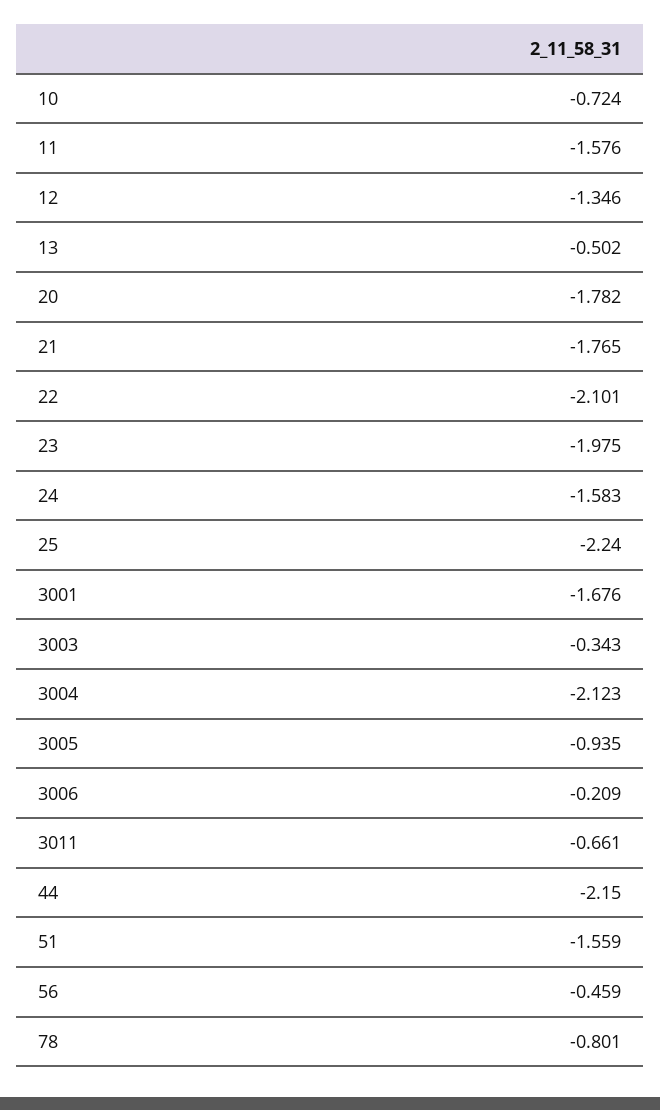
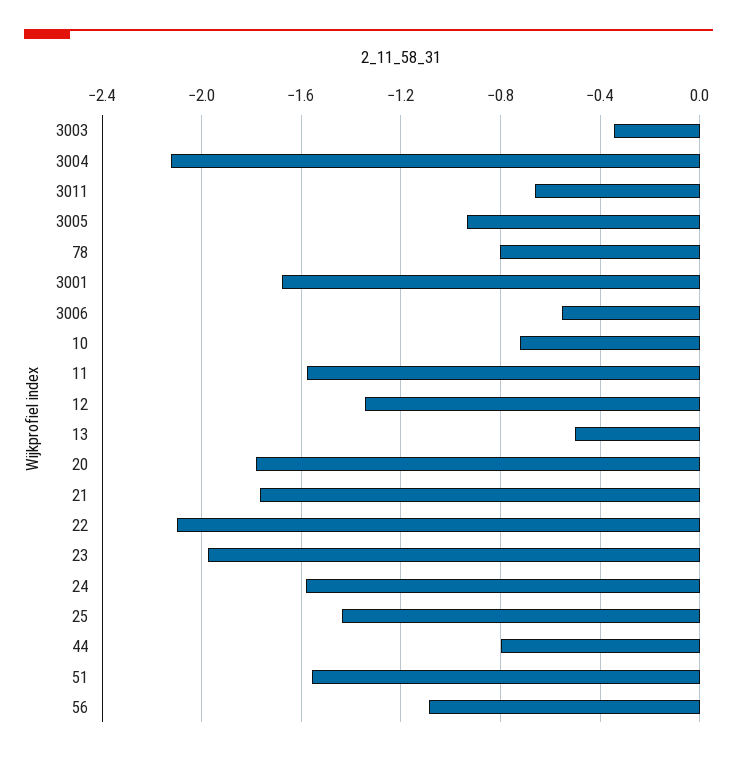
  {
    "10": -0.724,
    "11": -1.576,
    "12": -1.346,
    "13": -0.502,
    "20": -1.782,
    "21": -1.765,
    "22": -2.101,
    "23": -1.975,
    "24": -1.583,
-   "25": -2.24,
+   "25": -1.45,
    "3001": -1.676,
    "3003": -0.343,
    "3004": -2.123,
    "3005": -0.935,
-   "3006": -0.209,
+   "3006": -0.55,
    "3011": -0.661,
-   "44": -2.15,
+   "44": -0.8,
    "51": -1.559,
-   "56": -0.459,
+   "56": -1.1,
    "78": -0.801
  }

